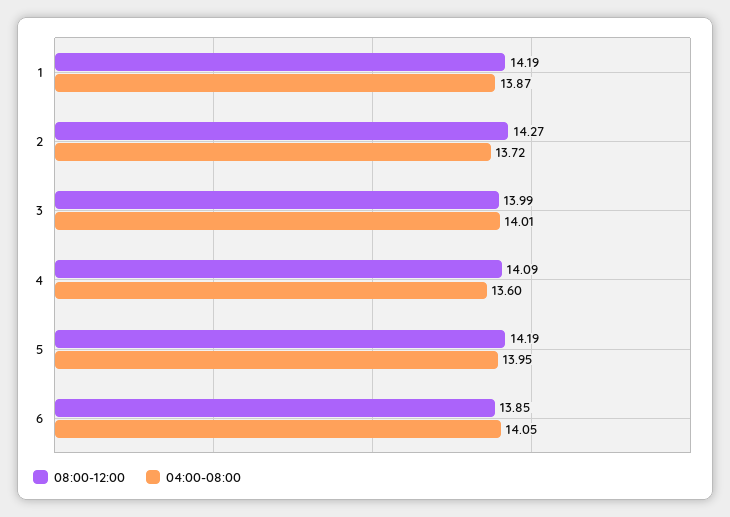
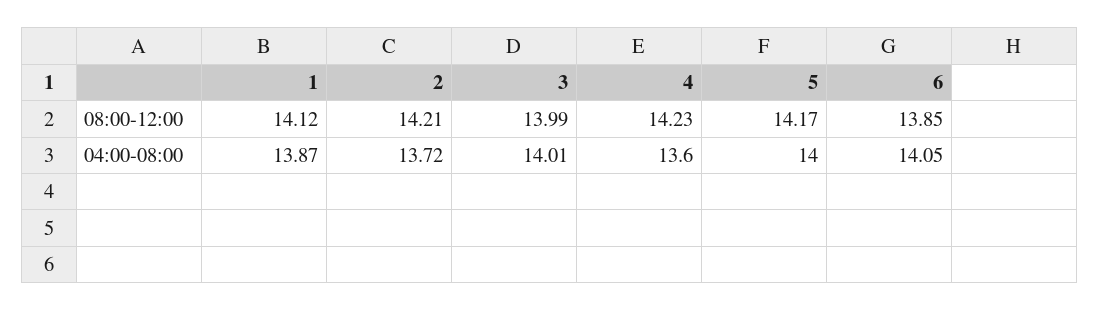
  {
    "08:00-12:00": {
-     "1": 14.19,
+     "1": 14.12,
-     "2": 14.27,
+     "2": 14.21,
      "3": 13.99,
-     "4": 14.09,
+     "4": 14.23,
-     "5": 14.19,
+     "5": 14.17,
      "6": 13.85
    },
    "04:00-08:00": {
      "1": 13.87,
      "2": 13.72,
      "3": 14.01,
      "4": 13.6,
-     "5": 13.95,
+     "5": 14,
      "6": 14.05
    }
  }

